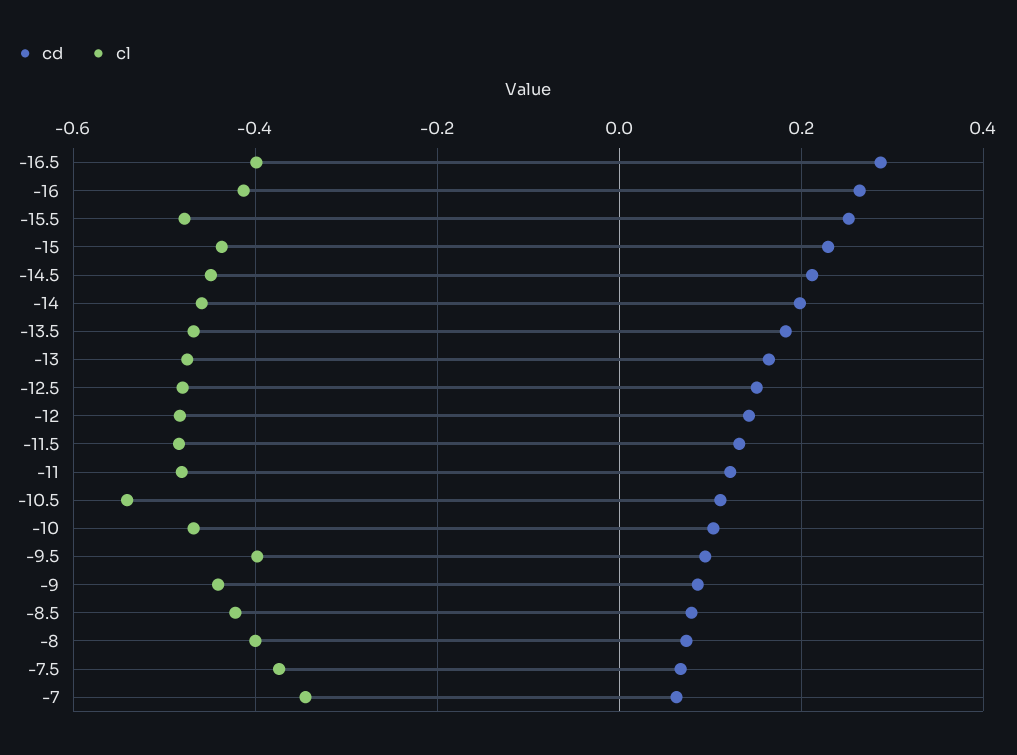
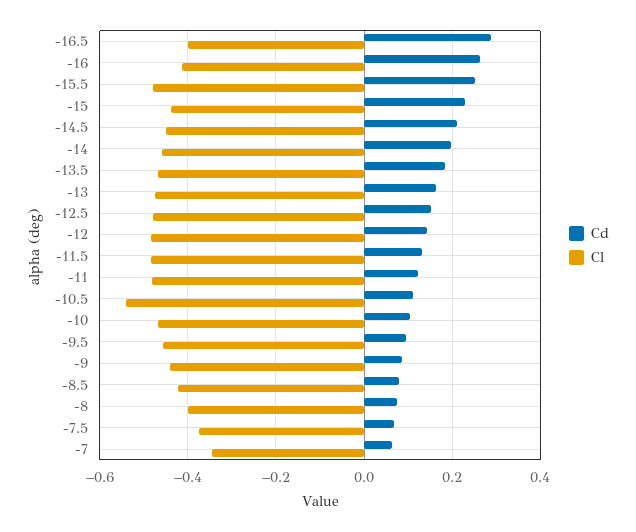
  {
    "cd": {
      "-16.5": 0.28,
      "-16": 0.26,
      "-15.5": 0.26,
      "-15": 0.22,
      "-14.5": 0.22,
      "-14": 0.2,
      "-13.5": 0.18,
      "-13": 0.16,
      "-12.5": 0.16,
      "-12": 0.14,
      "-11.5": 0.14,
      "-11": 0.12,
      "-10.5": 0.12,
      "-10": 0.1,
      "-9.5": 0.1,
      "-9": 0.08,
      "-8.5": 0.08,
      "-8": 0.08,
      "-7.5": 0.06,
      "-7": 0.06
    },
    "cl": {
      "-16.5": -0.4,
      "-16": -0.42,
      "-15.5": -0.48,
      "-15": -0.44,
      "-14.5": -0.44,
      "-14": -0.46,
      "-13.5": -0.46,
      "-13": -0.48,
      "-12.5": -0.48,
      "-12": -0.48,
      "-11.5": -0.48,
      "-11": -0.48,
      "-10.5": -0.54,
      "-10": -0.46,
-     "-9.5": -0.4,
+     "-9.5": -0.46,
      "-9": -0.44,
      "-8.5": -0.42,
      "-8": -0.4,
      "-7.5": -0.38,
      "-7": -0.34
    }
  }

